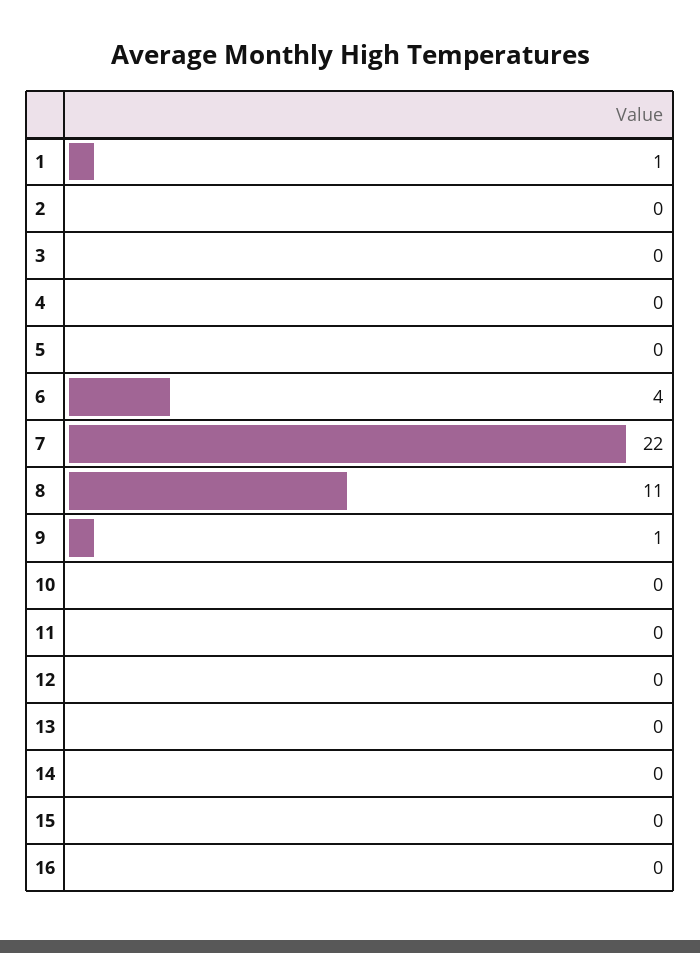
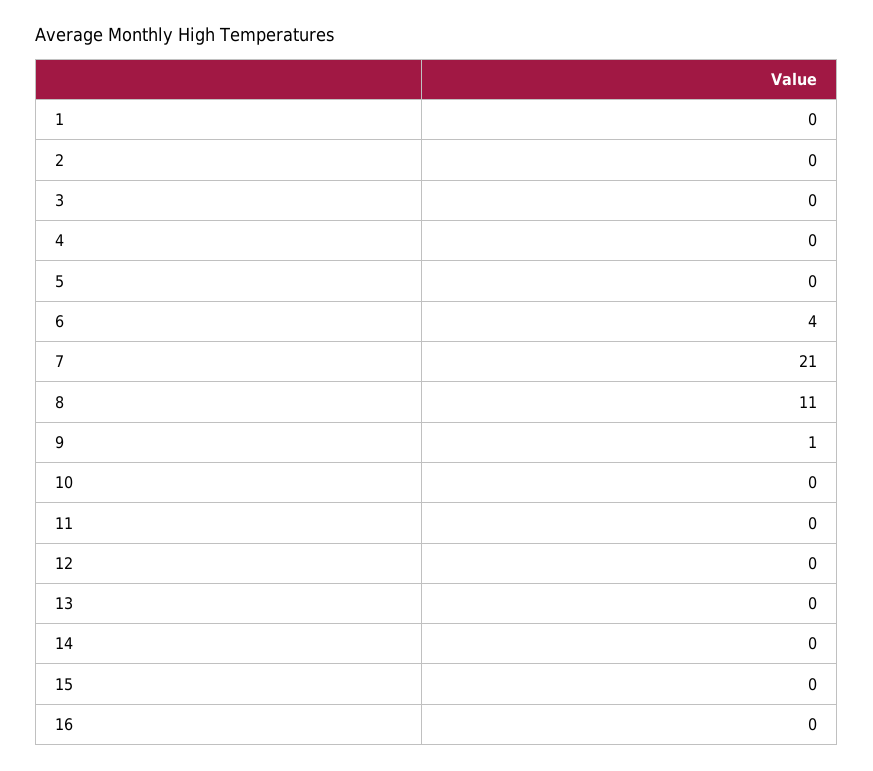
  {
-   "1": 1,
+   "1": 0,
    "2": 0,
    "3": 0,
    "4": 0,
    "5": 0,
    "6": 4,
-   "7": 22,
+   "7": 21,
    "8": 11,
    "9": 1,
    "10": 0,
    "11": 0,
    "12": 0,
    "13": 0,
    "14": 0,
    "15": 0,
    "16": 0
  }

